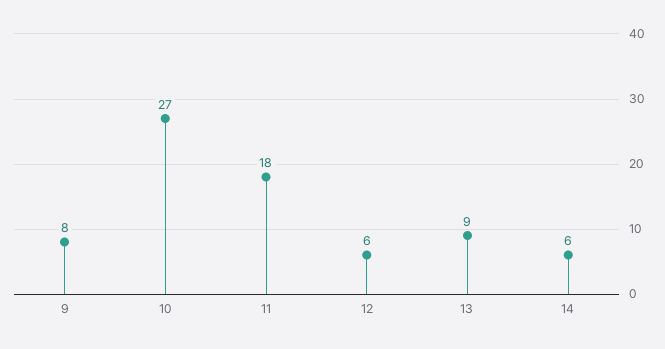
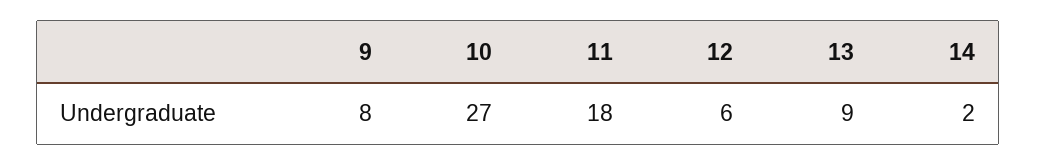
  {
    "9": 8,
    "10": 27,
    "11": 18,
    "12": 6,
    "13": 9,
-   "14": 6
+   "14": 2
  }

